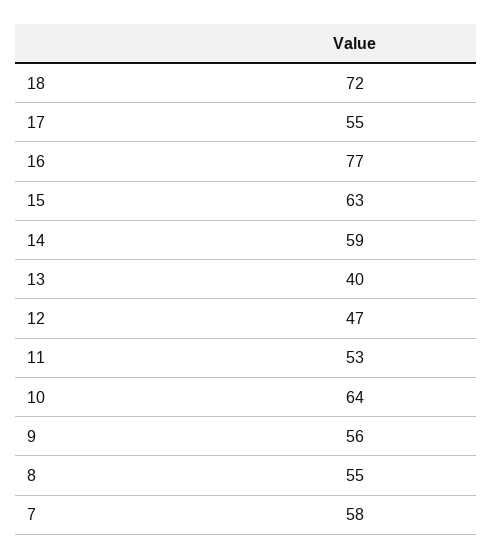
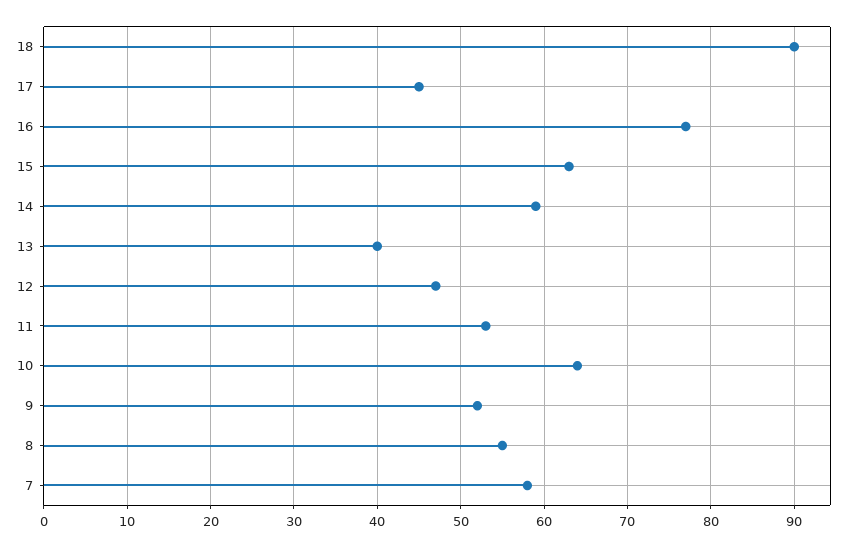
  {
-   "18": 72,
+   "18": 90,
-   "17": 55,
+   "17": 45,
    "16": 77,
    "15": 63,
    "14": 59,
    "13": 40,
    "12": 47,
    "11": 53,
    "10": 64,
-   "9": 56,
+   "9": 52,
    "8": 55,
    "7": 58
  }

